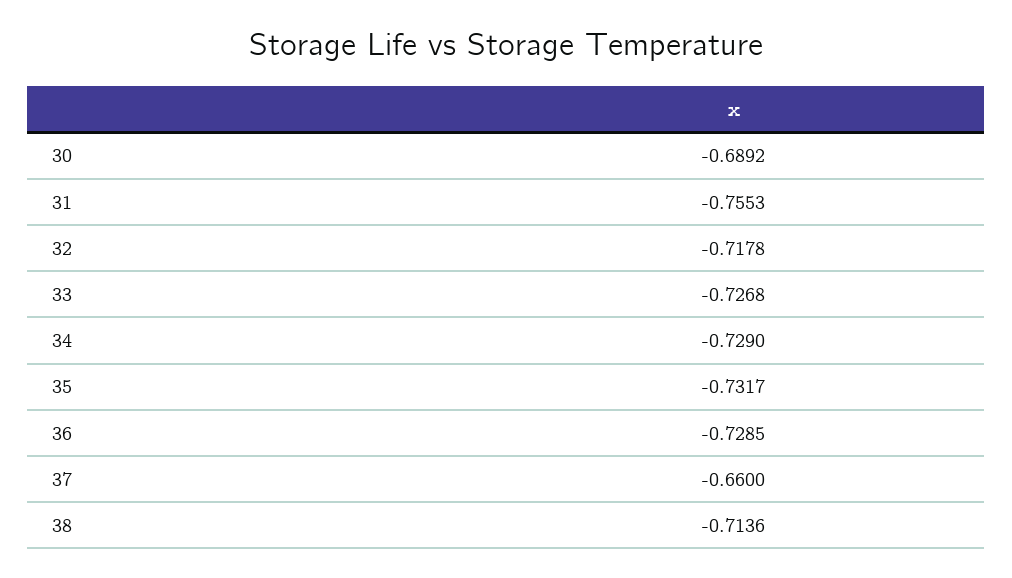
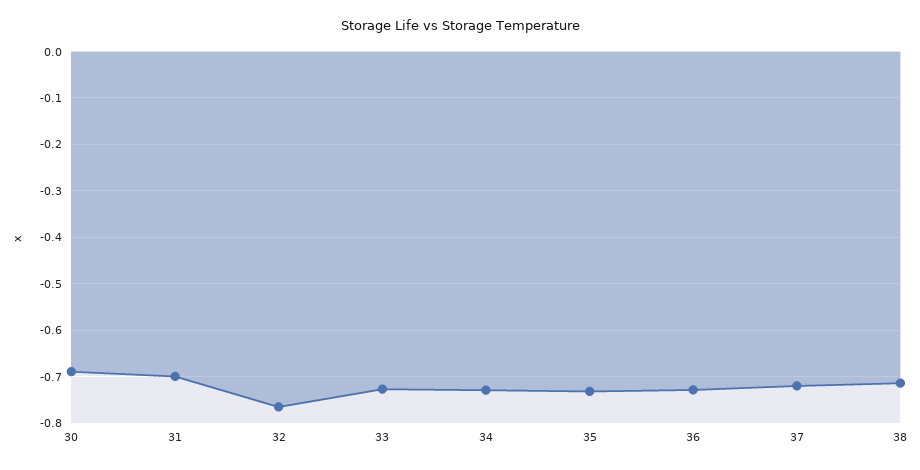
  {
    "30": -0.6892,
-   "31": -0.7553,
+   "31": -0.7,
-   "32": -0.7178,
+   "32": -0.76,
    "33": -0.7268,
    "34": -0.729,
    "35": -0.7317,
    "36": -0.7285,
-   "37": -0.66,
+   "37": -0.72,
    "38": -0.7136
  }

